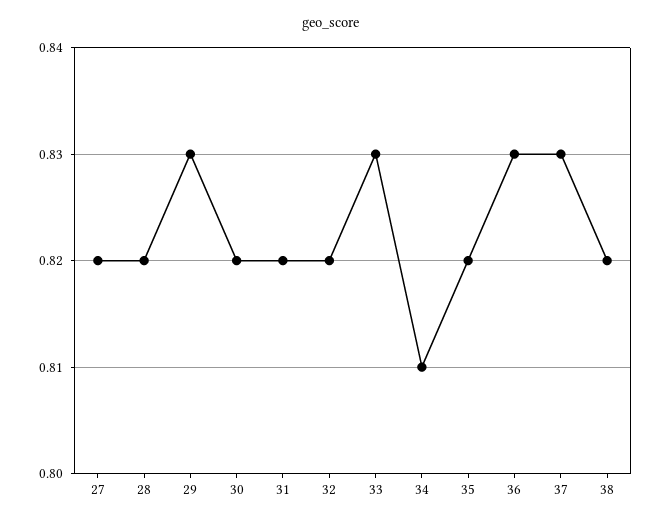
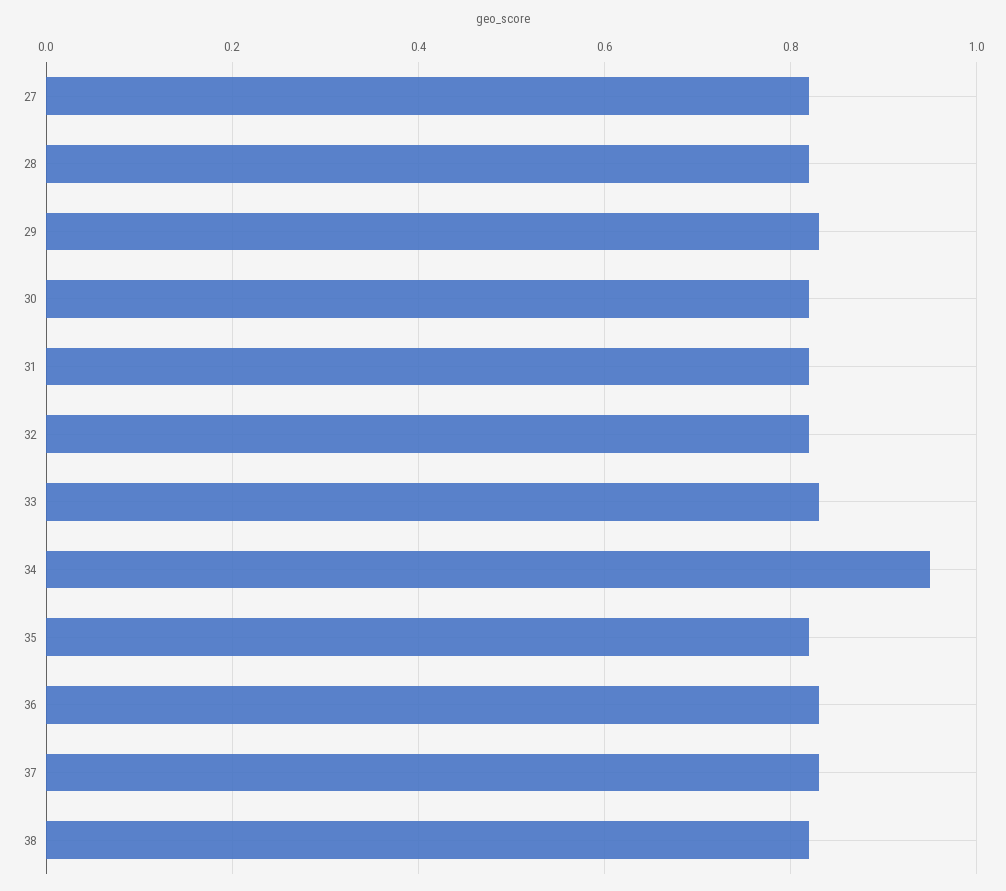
  {
    "27": 0.82,
    "28": 0.82,
    "29": 0.83,
    "30": 0.82,
    "31": 0.82,
    "32": 0.82,
    "33": 0.83,
-   "34": 0.81,
+   "34": 0.95,
    "35": 0.82,
    "36": 0.83,
    "37": 0.83,
    "38": 0.82
  }

